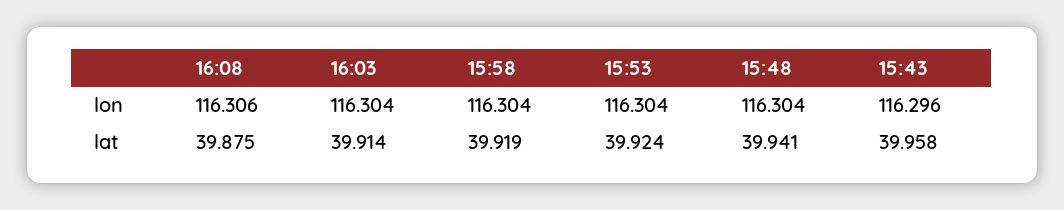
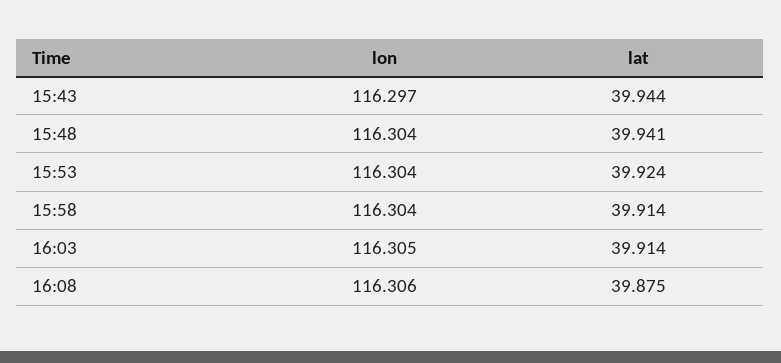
  {
    "16:08": {
      "lon": 116.306,
      "lat": 39.875
    },
    "16:03": {
-     "lon": 116.304,
+     "lon": 116.305,
      "lat": 39.914
    },
    "15:58": {
      "lon": 116.304,
-     "lat": 39.919
+     "lat": 39.914
    },
    "15:53": {
      "lon": 116.304,
      "lat": 39.924
    },
    "15:48": {
      "lon": 116.304,
      "lat": 39.941
    },
    "15:43": {
-     "lon": 116.296,
+     "lon": 116.297,
-     "lat": 39.958
+     "lat": 39.944
    }
  }

